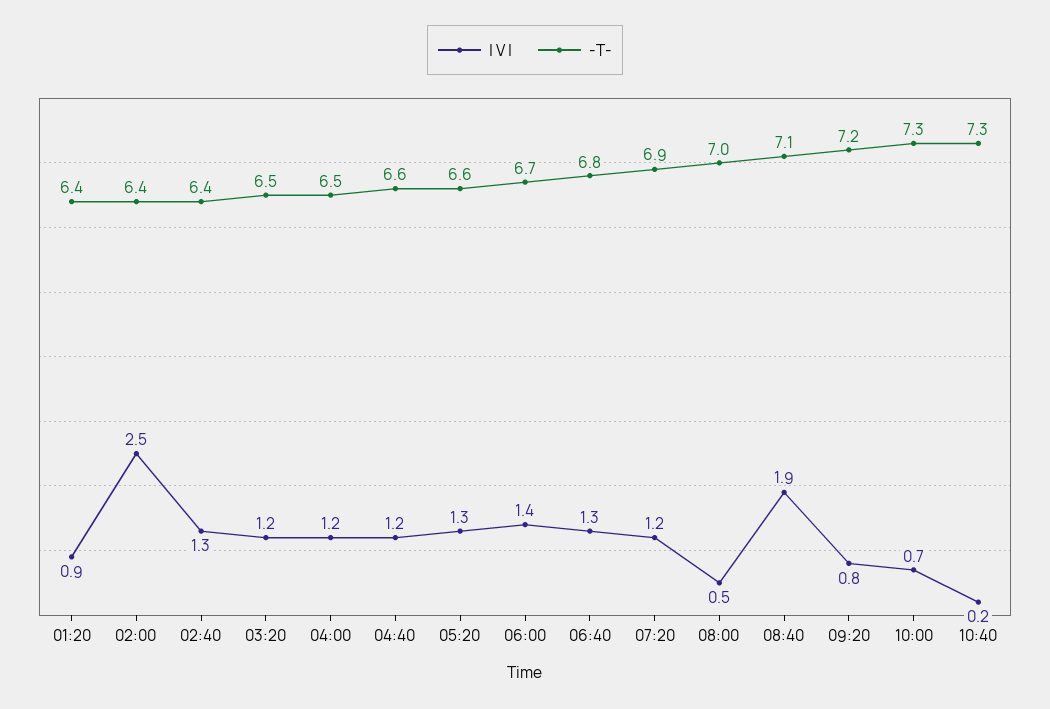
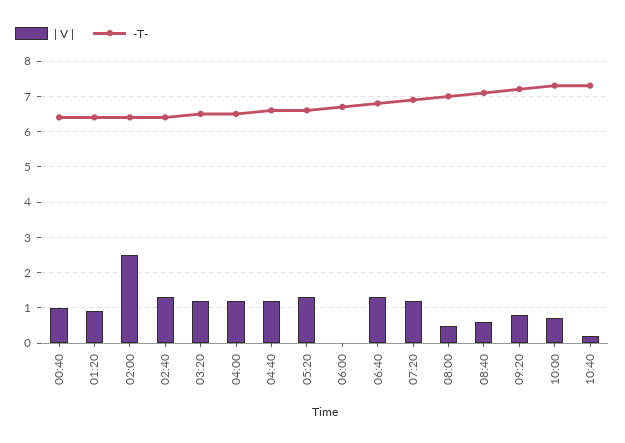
  {
    "| V |": {
      "01:20": 0.9,
      "02:00": 2.5,
      "02:40": 1.3,
      "03:20": 1.2,
      "04:00": 1.2,
      "04:40": 1.2,
      "05:20": 1.3,
-     "06:00": 1.4,
+     "06:00": 0,
      "06:40": 1.3,
      "07:20": 1.2,
      "08:00": 0.5,
-     "08:40": 1.9,
+     "08:40": 0.5,
      "09:20": 0.8,
      "10:00": 0.7,
-     "10:40": 0.2
+     "10:40": 0.2,
+     "00:40": 1
    },
    "-T-": {
      "01:20": 6.4,
      "02:00": 6.4,
      "02:40": 6.4,
      "03:20": 6.5,
      "04:00": 6.5,
      "04:40": 6.6,
      "05:20": 6.6,
      "06:00": 6.7,
      "06:40": 6.8,
      "07:20": 6.9,
      "08:00": 7,
      "08:40": 7.1,
      "09:20": 7.2,
      "10:00": 7.3,
-     "10:40": 7.3
+     "10:40": 7.3,
+     "00:40": 6.5
    }
  }

